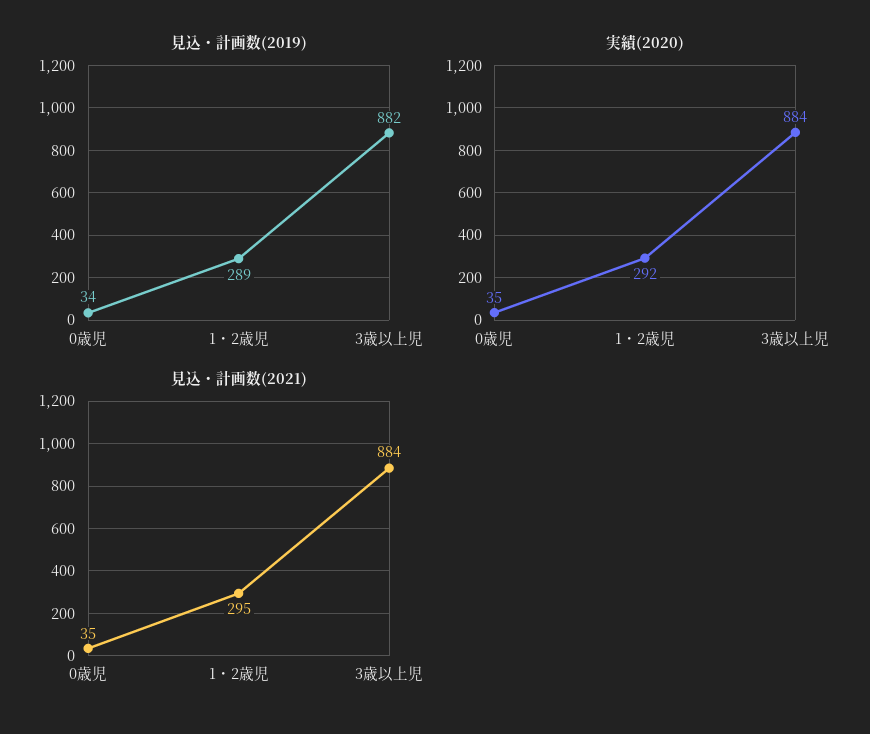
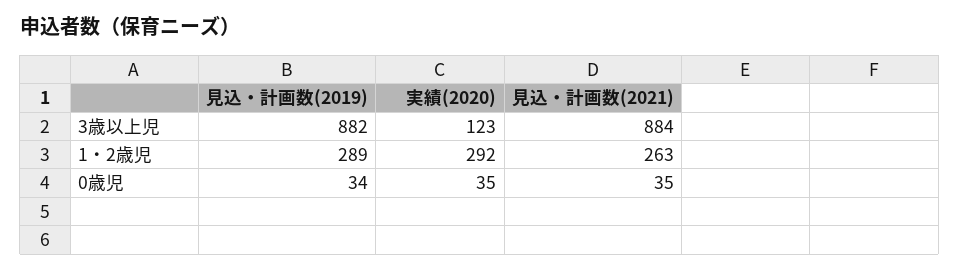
  {
    "見込・計画数(2019)": {
      "0歳児": 34,
      "1・2歳児": 289,
      "3歳以上児": 882
    },
    "実績(2020)": {
      "0歳児": 35,
      "1・2歳児": 292,
-     "3歳以上児": 884
+     "3歳以上児": 123
    },
    "見込・計画数(2021)": {
      "0歳児": 35,
-     "1・2歳児": 295,
+     "1・2歳児": 263,
      "3歳以上児": 884
    }
  }

